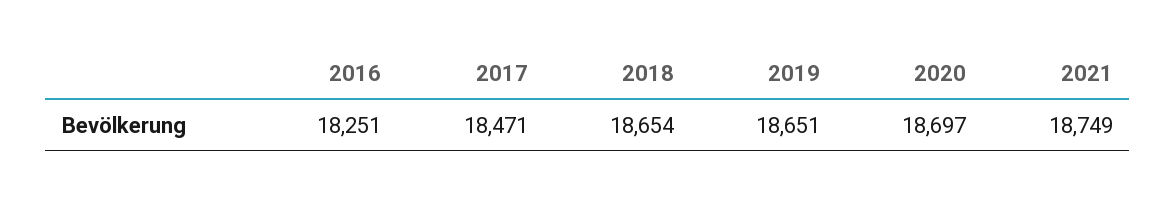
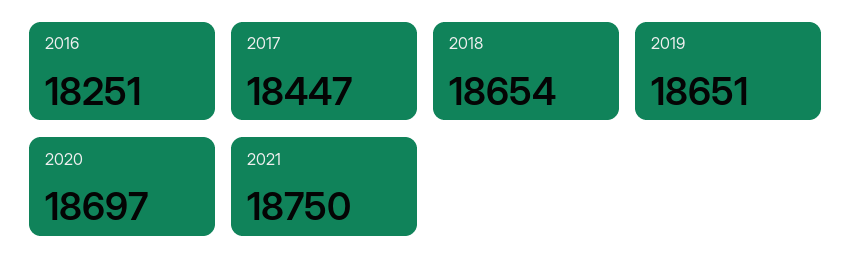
  {
    "2016": 18251,
-   "2017": 18471,
+   "2017": 18447,
    "2018": 18654,
    "2019": 18651,
    "2020": 18697,
-   "2021": 18749
+   "2021": 18750
  }

